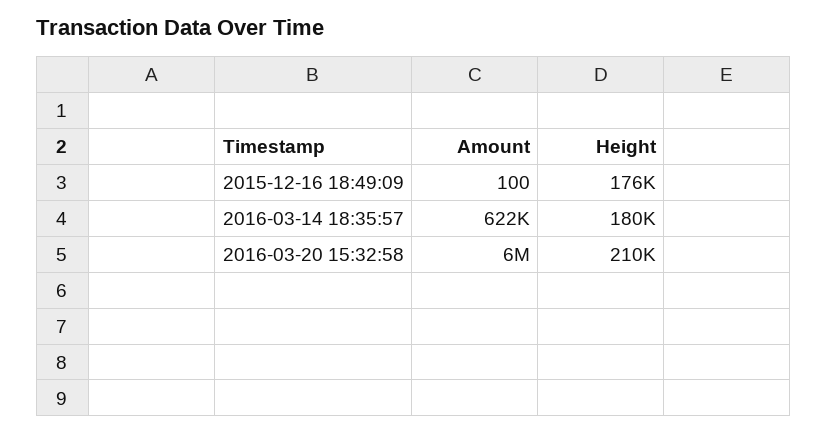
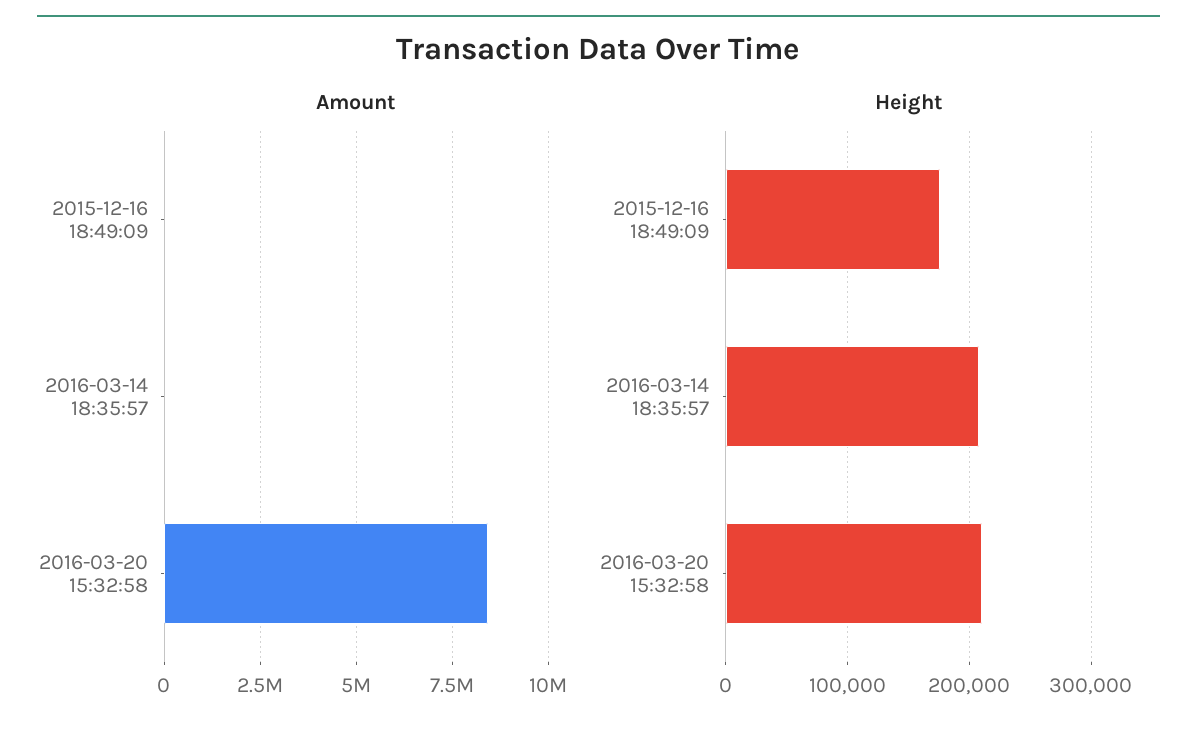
  {
    "Amount": {
      "2015-12-16 18:49:09": 100,
-     "2016-03-14 18:35:57": 622000,
+     "2016-03-14 18:35:57": 0,
-     "2016-03-20 15:32:58": 6000000
+     "2016-03-20 15:32:58": 8500000
    },
    "Height": {
      "2015-12-16 18:49:09": 176000,
-     "2016-03-14 18:35:57": 180000,
+     "2016-03-14 18:35:57": 210000,
      "2016-03-20 15:32:58": 210000
    }
  }

